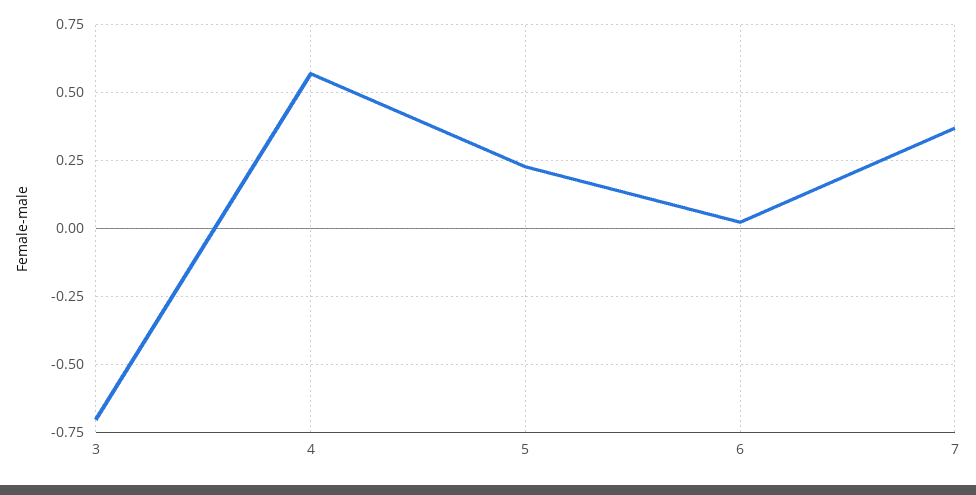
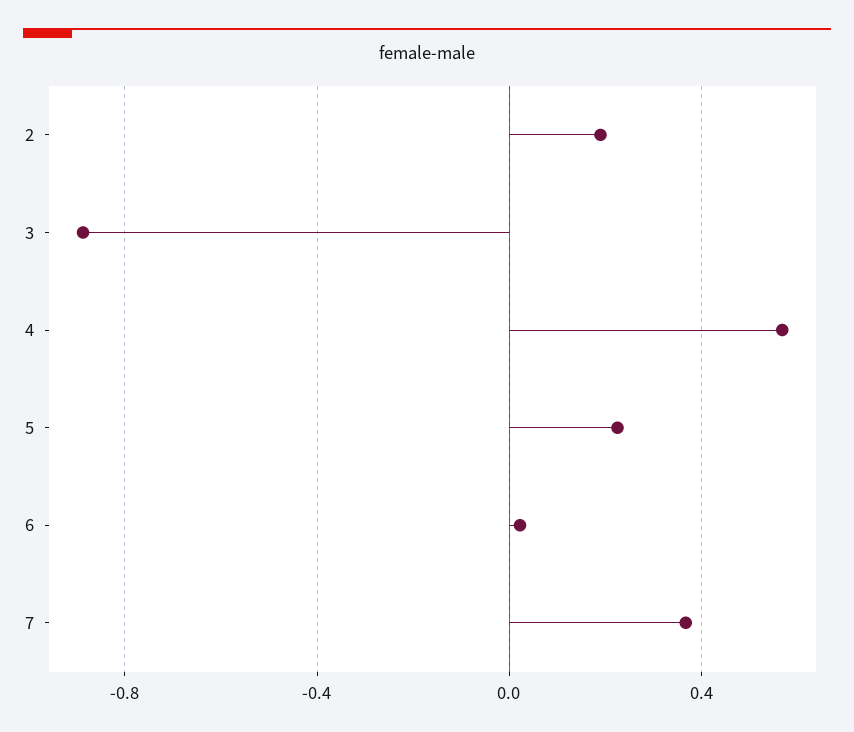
  {
-   "3": -0.7,
+   "3": -0.9,
    "4": 0.575,
    "5": 0.225,
    "6": 0.025,
-   "7": 0.375
+   "7": 0.375,
+   "2": 0.2
  }

